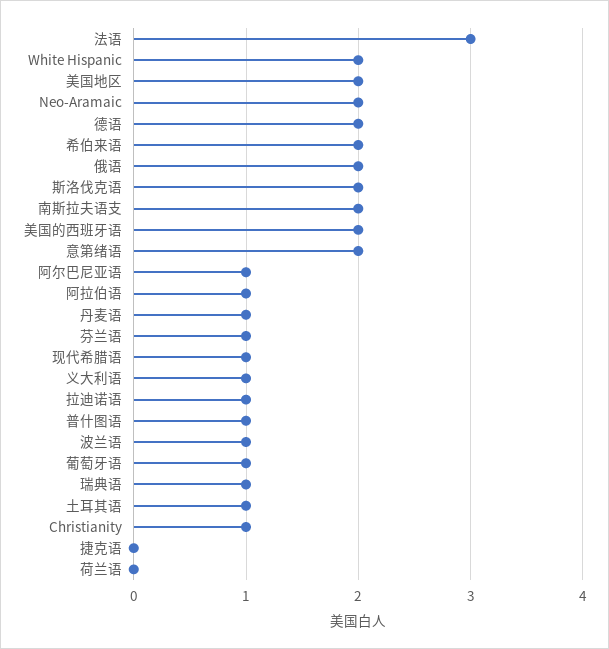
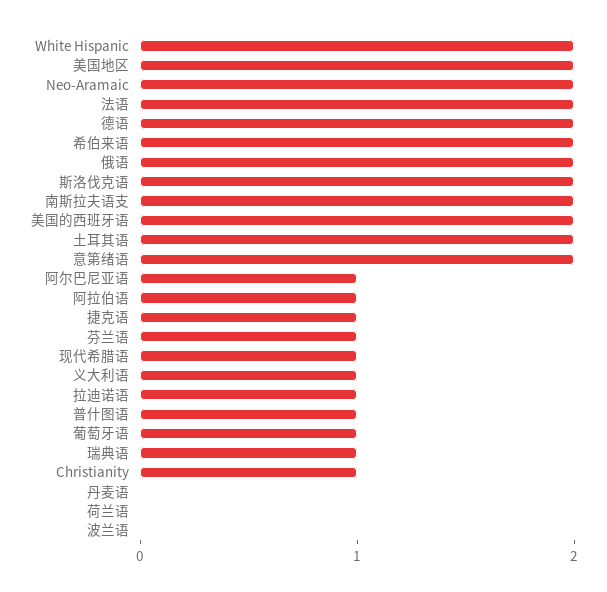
  {
-   "法语": 3,
+   "法语": 2,
    "White Hispanic": 2,
    "美国地区": 2,
    "Neo-Aramaic": 2,
    "德语": 2,
    "希伯来语": 2,
    "俄语": 2,
    "斯洛伐克语": 2,
    "南斯拉夫语支": 2,
    "美国的西班牙语": 2,
    "意第绪语": 2,
    "阿尔巴尼亚语": 1,
    "阿拉伯语": 1,
-   "丹麦语": 1,
+   "丹麦语": 0,
    "芬兰语": 1,
    "现代希腊语": 1,
    "义大利语": 1,
    "拉迪诺语": 1,
    "普什图语": 1,
-   "波兰语": 1,
+   "波兰语": 0,
    "葡萄牙语": 1,
    "瑞典语": 1,
-   "土耳其语": 1,
+   "土耳其语": 2,
    "Christianity": 1,
-   "捷克语": 0,
+   "捷克语": 1,
    "荷兰语": 0
  }

